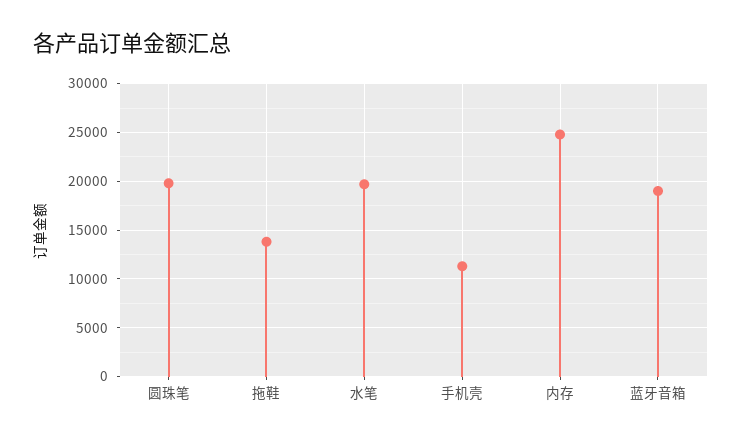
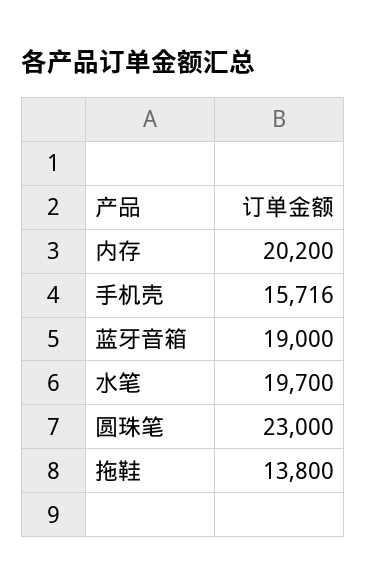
  {
-   "圆珠笔": 20000,
+   "圆珠笔": 23000,
    "拖鞋": 13800,
    "水笔": 19700,
-   "手机壳": 11000,
+   "手机壳": 15716,
-   "内存": 25000,
+   "内存": 20200,
    "蓝牙音箱": 19000
  }

